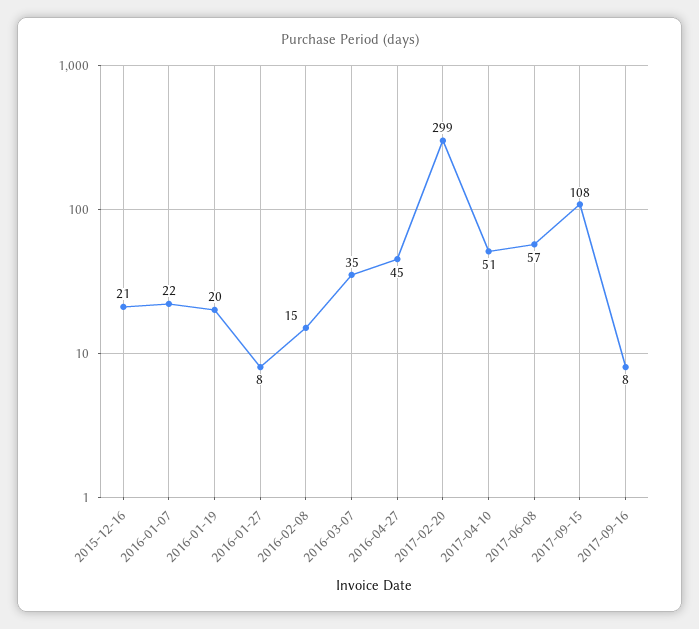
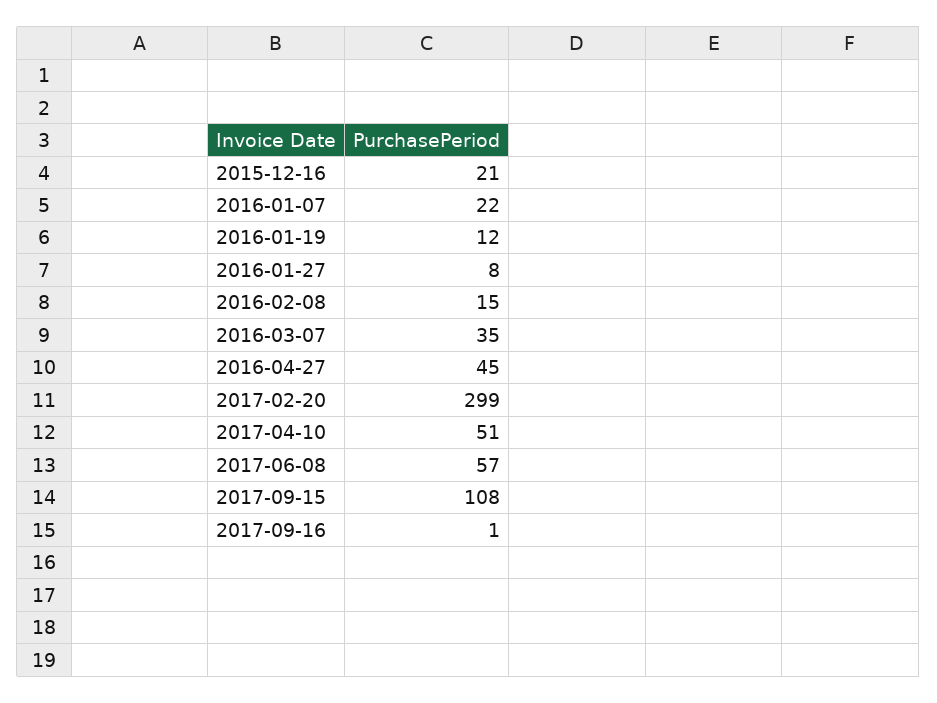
  {
    "2015-12-16": 21,
    "2016-01-07": 22,
-   "2016-01-19": 20,
+   "2016-01-19": 12,
    "2016-01-27": 8,
    "2016-02-08": 15,
    "2016-03-07": 35,
    "2016-04-27": 45,
    "2017-02-20": 299,
    "2017-04-10": 51,
    "2017-06-08": 57,
    "2017-09-15": 108,
-   "2017-09-16": 8
+   "2017-09-16": 1
  }

